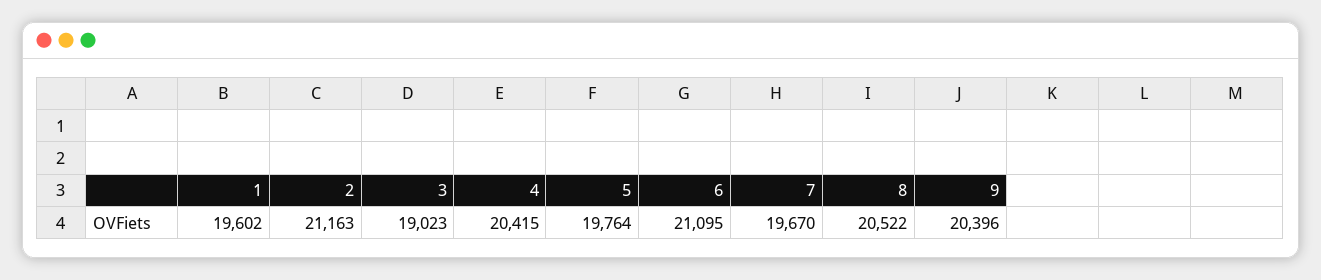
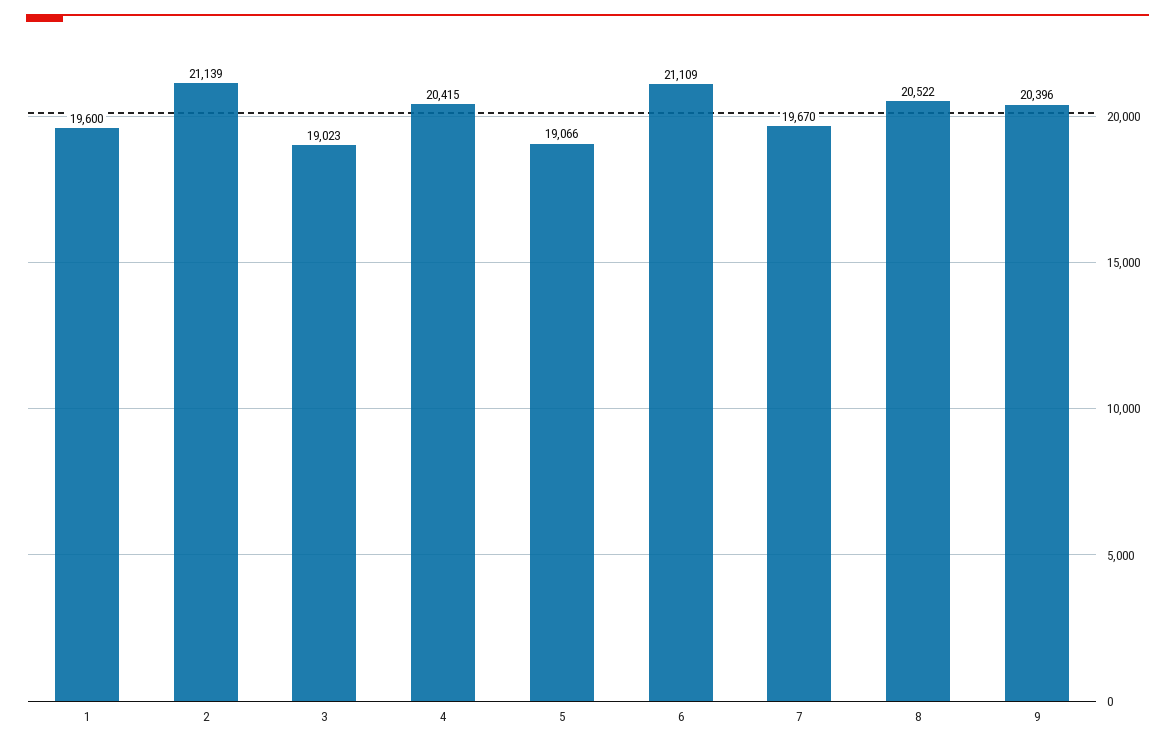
  {
-   "1": 19602,
+   "1": 19600,
-   "2": 21163,
+   "2": 21139,
    "3": 19023,
    "4": 20415,
-   "5": 19764,
+   "5": 19066,
-   "6": 21095,
+   "6": 21109,
    "7": 19670,
    "8": 20522,
    "9": 20396
  }

